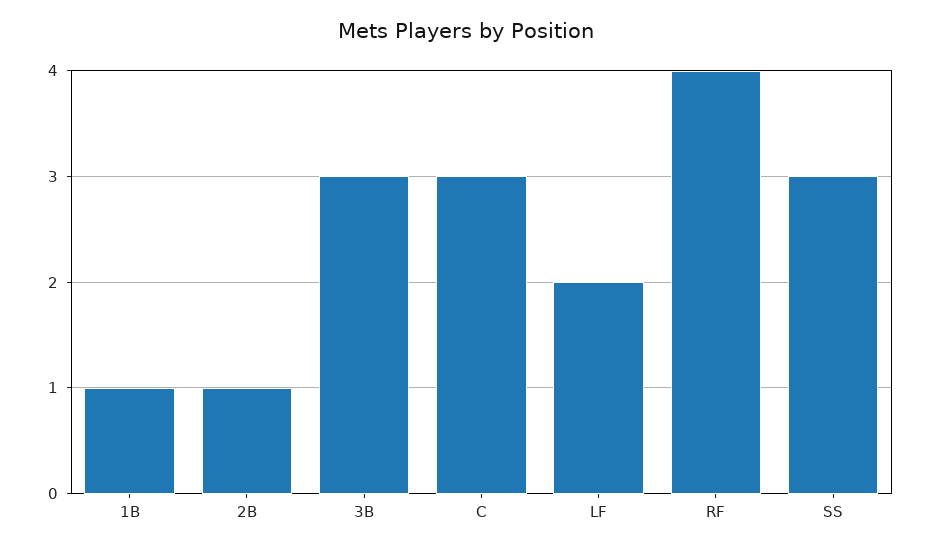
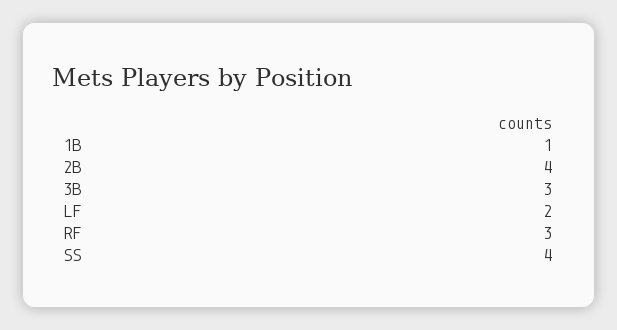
  {
    "1B": 1,
-   "2B": 1,
+   "2B": 4,
    "3B": 3,
-   "C": 3,
    "LF": 2,
-   "RF": 4,
+   "RF": 3,
-   "SS": 3
+   "SS": 4
  }

